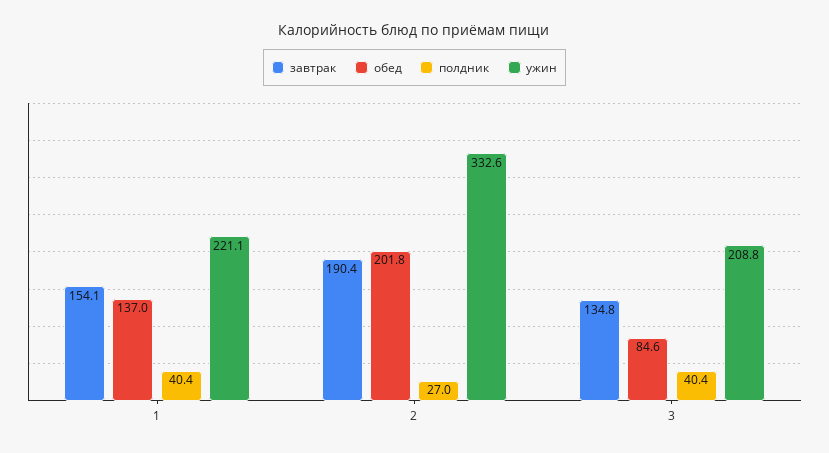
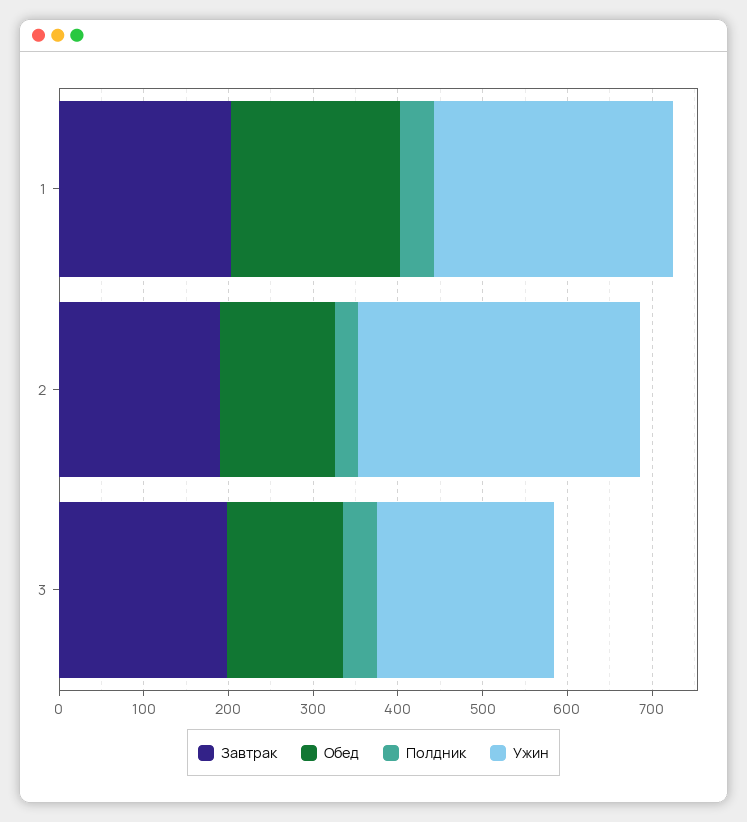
  {
    "завтрак": {
-     "1": 154.1,
+     "1": 200,
      "2": 190.4,
-     "3": 134.8
+     "3": 200
    },
    "обед": {
-     "1": 137,
+     "1": 200,
-     "2": 201.8,
+     "2": 140,
-     "3": 84.6
+     "3": 140
    },
    "полдник": {
      "1": 40.4,
      "2": 27,
      "3": 40.4
    },
    "ужин": {
-     "1": 221.1,
+     "1": 280,
      "2": 332.6,
      "3": 208.8
    }
  }

